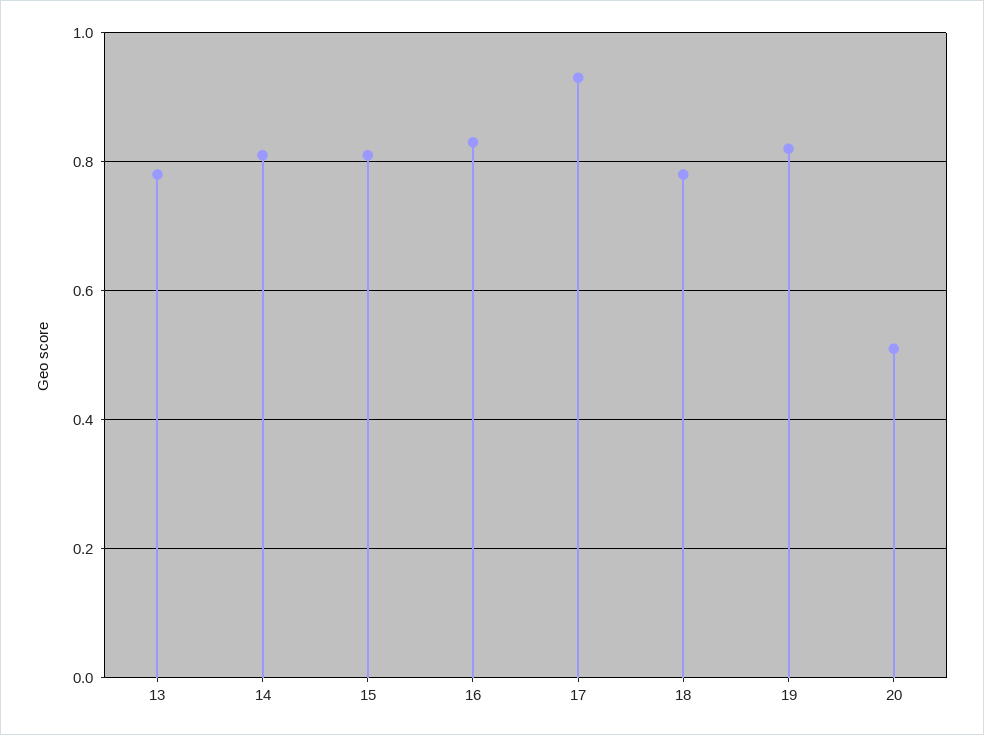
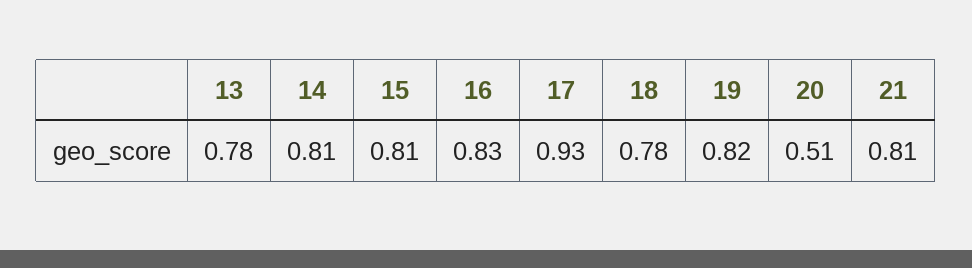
  {
    "13": 0.78,
    "14": 0.81,
    "15": 0.81,
    "16": 0.83,
    "17": 0.93,
    "18": 0.78,
    "19": 0.82,
-   "20": 0.51
+   "20": 0.51,
+   "21": 0.81
  }

